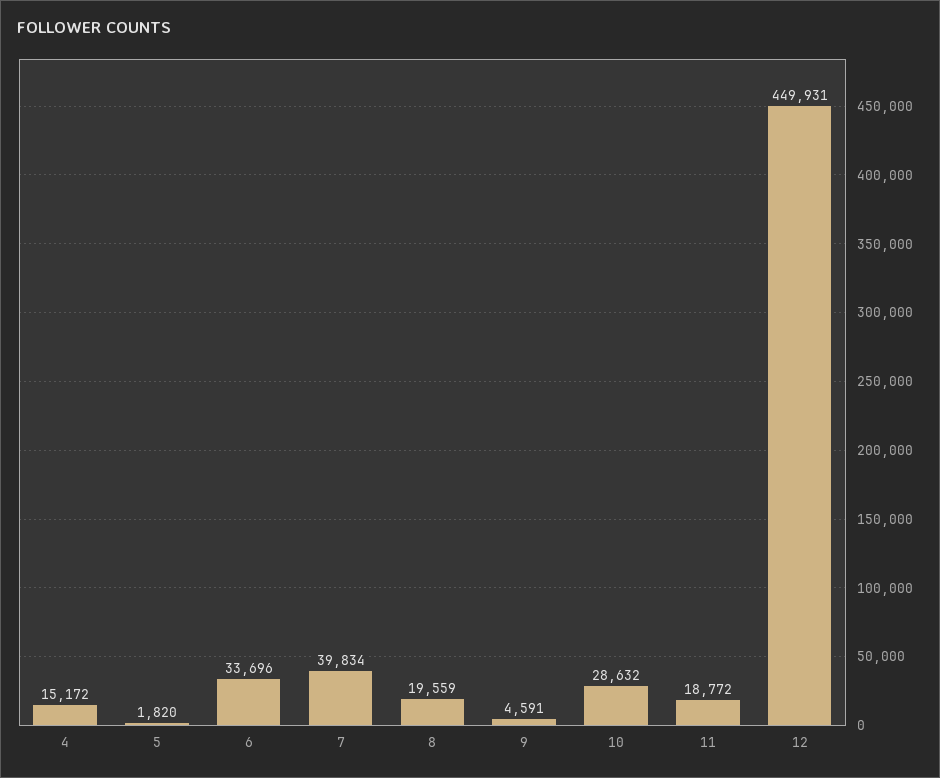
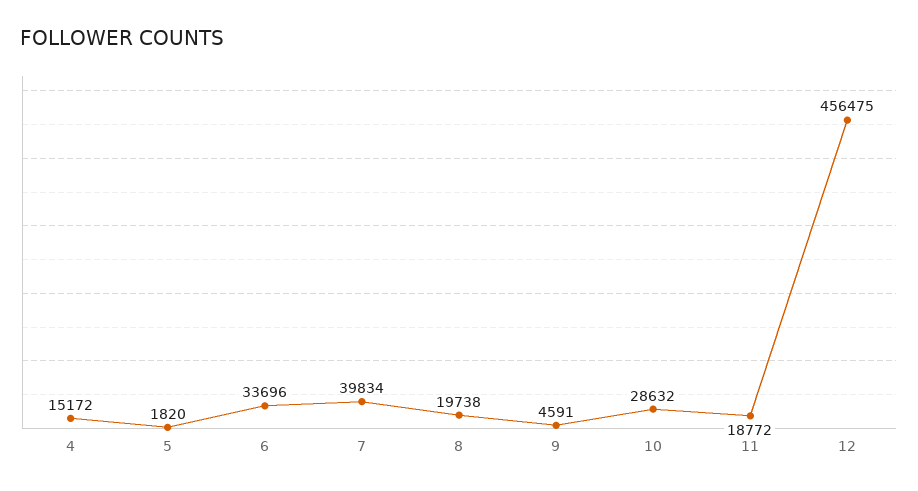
  {
    "4": 15172,
    "5": 1820,
    "6": 33696,
    "7": 39834,
-   "8": 19559,
+   "8": 19738,
    "9": 4591,
    "10": 28632,
    "11": 18772,
-   "12": 449931
+   "12": 456475
  }

